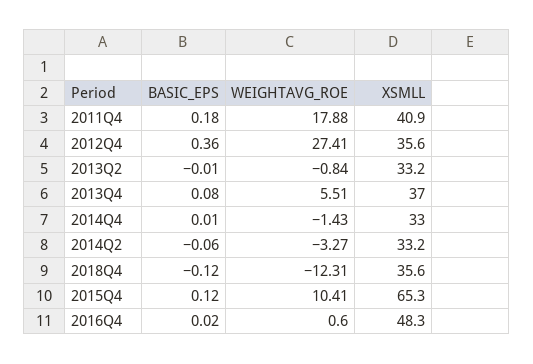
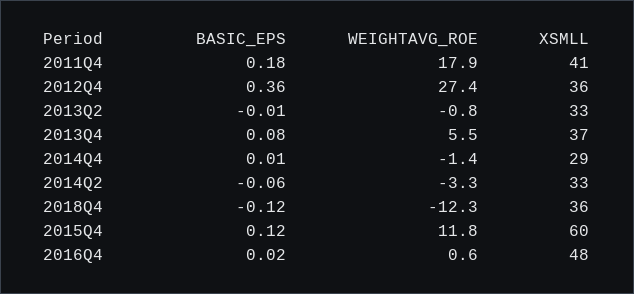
  {
    "BASIC_EPS": {
      "2011Q4": 0.18,
      "2012Q4": 0.36,
      "2013Q2": -0.01,
      "2013Q4": 0.08,
      "2014Q4": 0.01,
      "2014Q2": -0.06,
      "2018Q4": -0.12,
      "2015Q4": 0.12,
      "2016Q4": 0.02
    },
    "WEIGHTAVG_ROE": {
      "2011Q4": 17.88,
      "2012Q4": 27.41,
      "2013Q2": -0.84,
      "2013Q4": 5.51,
      "2014Q4": -1.43,
      "2014Q2": -3.27,
      "2018Q4": -12.31,
-     "2015Q4": 10.41,
+     "2015Q4": 11.8,
      "2016Q4": 0.6
    },
    "XSMLL": {
      "2011Q4": 40.9,
      "2012Q4": 35.6,
      "2013Q2": 33.2,
      "2013Q4": 37,
-     "2014Q4": 33,
+     "2014Q4": 29,
      "2014Q2": 33.2,
      "2018Q4": 35.6,
-     "2015Q4": 65.3,
+     "2015Q4": 60,
      "2016Q4": 48.3
    }
  }

